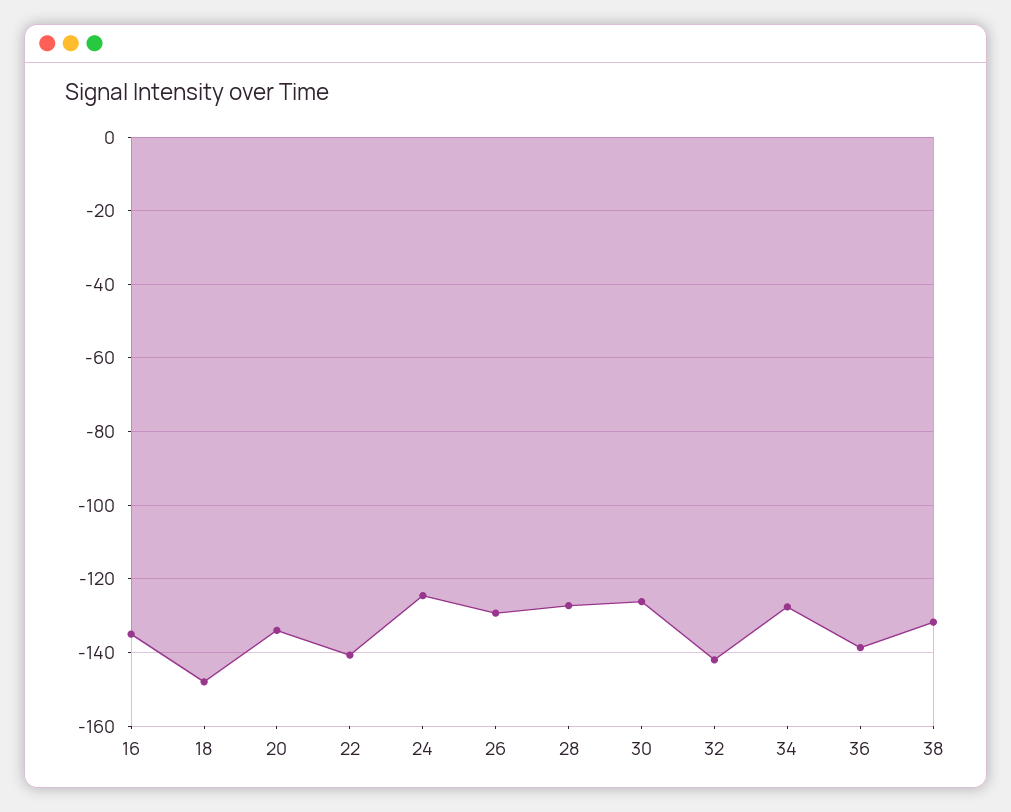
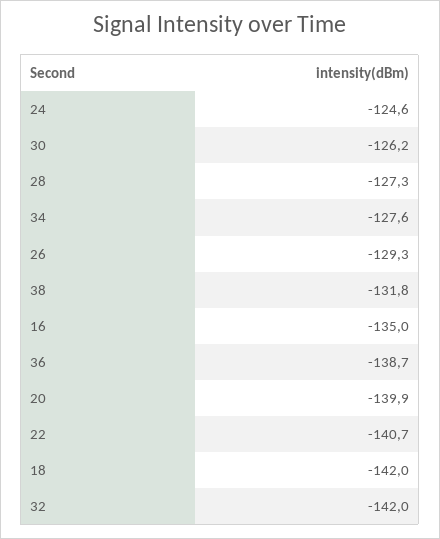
  {
    "16": -135,
-   "18": -148,
+   "18": -142,
-   "20": -134,
+   "20": -139.9,
    "22": -140.7,
    "24": -124.6,
    "26": -129.3,
    "28": -127.3,
    "30": -126.2,
    "32": -142,
    "34": -127.6,
    "36": -138.7,
    "38": -131.8
  }

